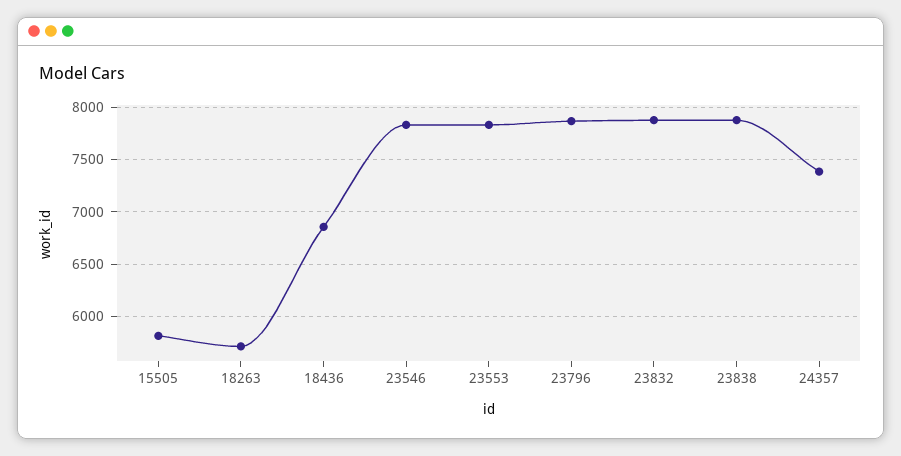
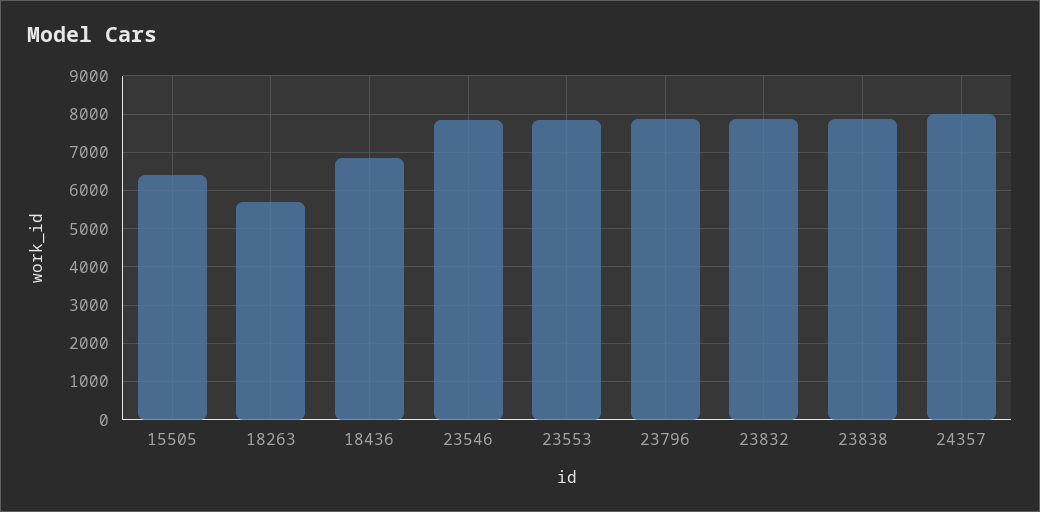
  {
-   "15505": 5800,
+   "15505": 6400,
    "18263": 5700,
    "18436": 6900,
    "23546": 7800,
    "23553": 7800,
    "23796": 7900,
    "23832": 7900,
    "23838": 7900,
-   "24357": 7400
+   "24357": 8000
  }

